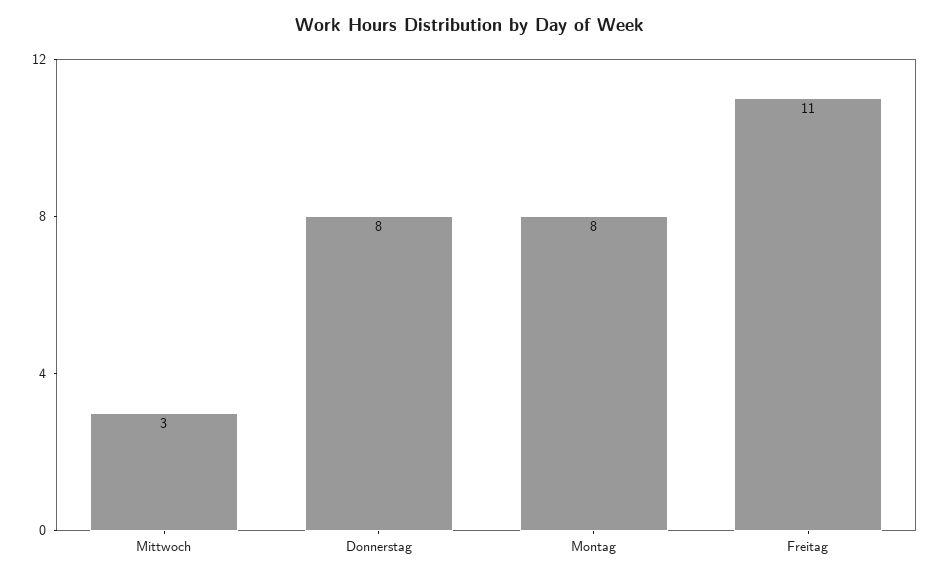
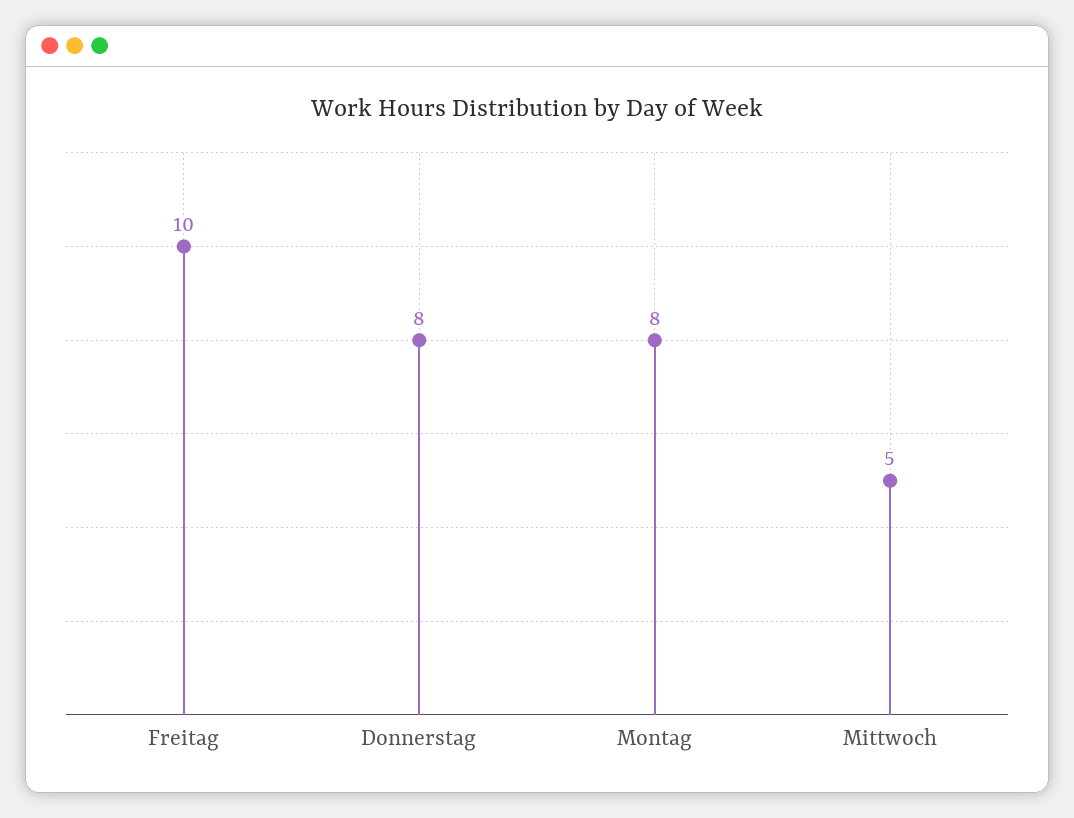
  {
-   "Mittwoch": 3,
+   "Mittwoch": 5,
    "Donnerstag": 8,
    "Montag": 8,
-   "Freitag": 11
+   "Freitag": 10
  }

